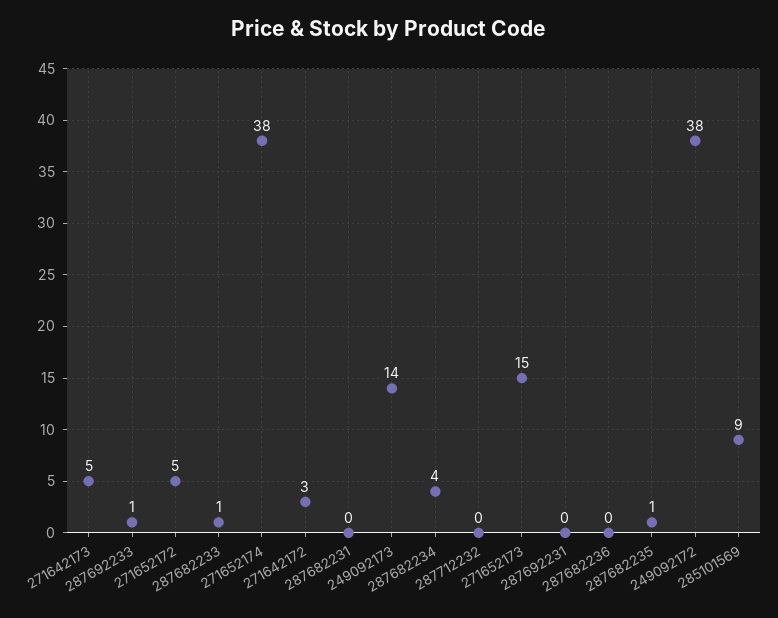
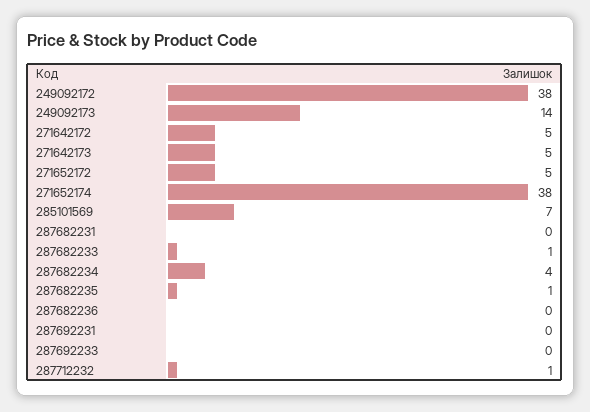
  {
    "271642173": 5,
-   "287692233": 1,
+   "287692233": 0,
    "271652172": 5,
    "287682233": 1,
    "271652174": 38,
-   "271642172": 3,
+   "271642172": 5,
    "287682231": 0,
    "249092173": 14,
    "287682234": 4,
-   "287712232": 0,
+   "287712232": 1,
-   "271652173": 15,
    "287692231": 0,
    "287682236": 0,
    "287682235": 1,
    "249092172": 38,
-   "285101569": 9
+   "285101569": 7
  }

